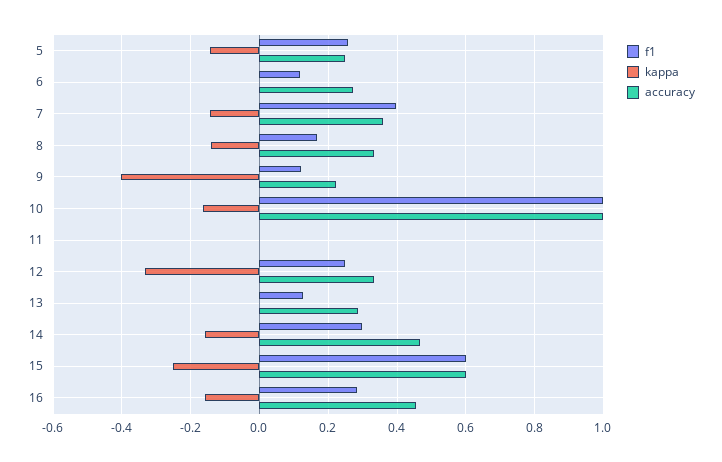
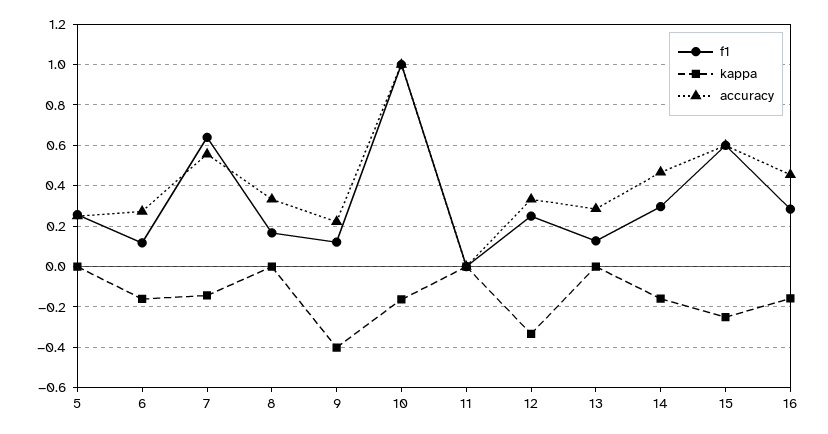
  {
    "f1": {
      "5": 0.26,
      "6": 0.12,
-     "7": 0.4,
+     "7": 0.65,
      "8": 0.16,
      "9": 0.12,
      "10": 1,
      "11": 0,
      "12": 0.26,
      "13": 0.12,
      "14": 0.3,
      "15": 0.6,
      "16": 0.28
    },
    "kappa": {
-     "5": -0.14,
+     "5": 0,
-     "6": 0,
+     "6": -0.15,
      "7": -0.14,
-     "8": -0.14,
+     "8": 0,
      "9": -0.4,
      "10": -0.16,
      "11": 0,
      "12": -0.34,
      "13": 0,
      "14": -0.16,
      "15": -0.26,
      "16": -0.16
    },
    "accuracy": {
      "5": 0.26,
      "6": 0.28,
-     "7": 0.36,
+     "7": 0.55,
      "8": 0.34,
      "9": 0.22,
      "10": 1,
      "11": 0,
      "12": 0.34,
      "13": 0.28,
      "14": 0.46,
      "15": 0.6,
      "16": 0.46
    }
  }

